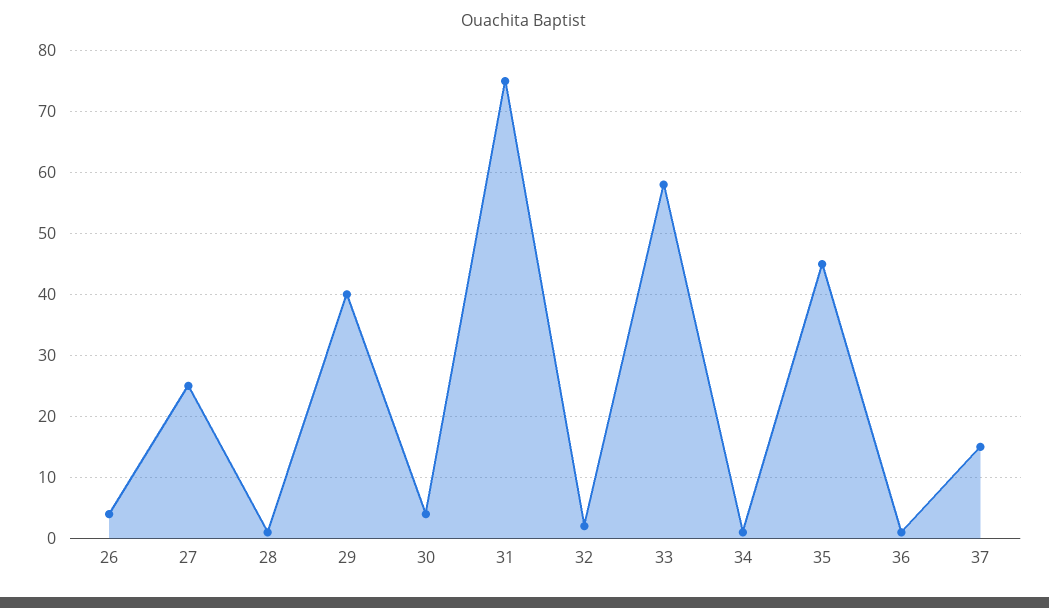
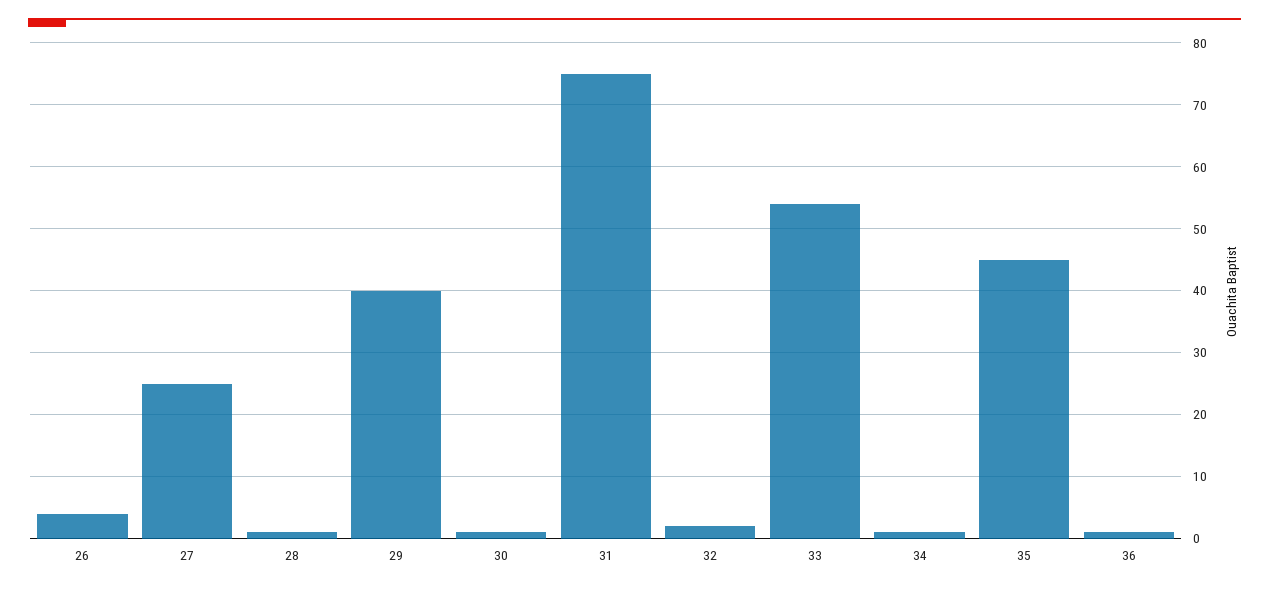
  {
    "26": 4,
    "27": 25,
    "28": 1,
    "29": 40,
-   "30": 4,
+   "30": 1,
    "31": 75,
    "32": 2,
-   "33": 58,
+   "33": 54,
    "34": 1,
    "35": 45,
-   "36": 1,
+   "36": 1
-   "37": 15
  }

